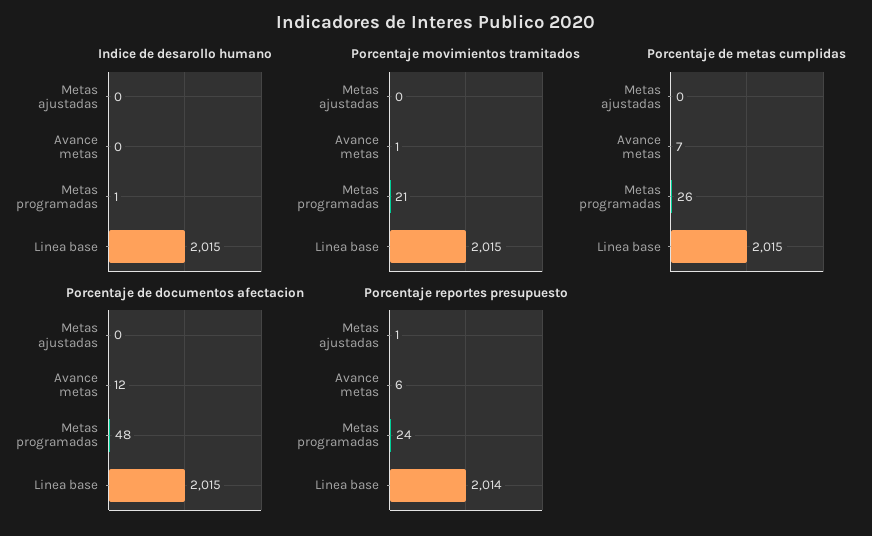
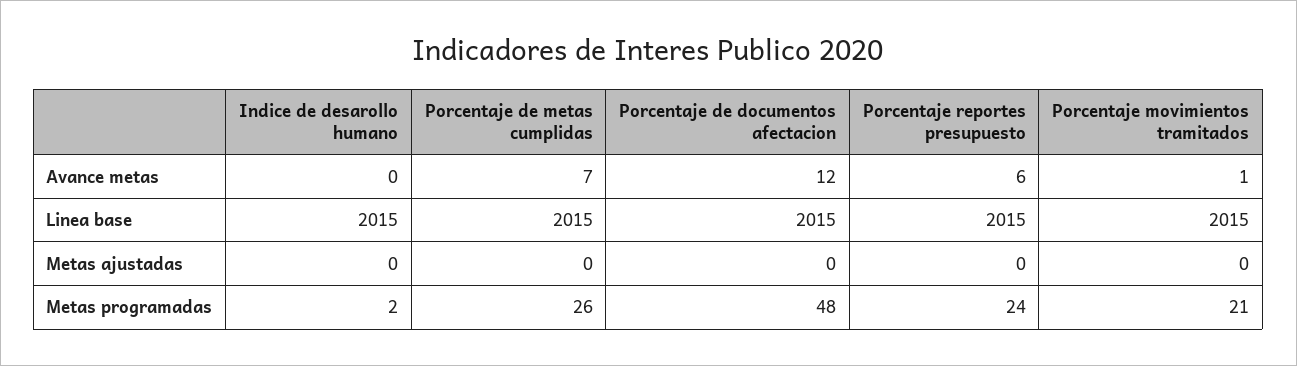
  {
    "Indice de desarollo humano": {
      "Metas ajustadas": 0,
      "Avance metas": 0,
-     "Metas programadas": 1,
+     "Metas programadas": 2,
      "Linea base": 2015
    },
    "Porcentaje movimientos tramitados": {
      "Metas ajustadas": 0,
      "Avance metas": 1,
      "Metas programadas": 21,
      "Linea base": 2015
    },
    "Porcentaje de metas cumplidas": {
      "Metas ajustadas": 0,
      "Avance metas": 7,
      "Metas programadas": 26,
      "Linea base": 2015
    },
    "Porcentaje de documentos afectacion": {
      "Metas ajustadas": 0,
      "Avance metas": 12,
      "Metas programadas": 48,
      "Linea base": 2015
    },
    "Porcentaje reportes presupuesto": {
-     "Metas ajustadas": 1,
+     "Metas ajustadas": 0,
      "Avance metas": 6,
      "Metas programadas": 24,
-     "Linea base": 2014
+     "Linea base": 2015
    }
  }

